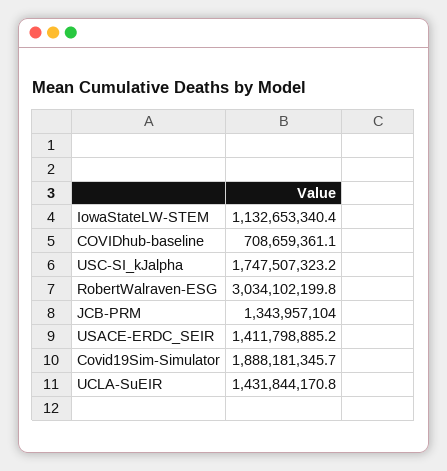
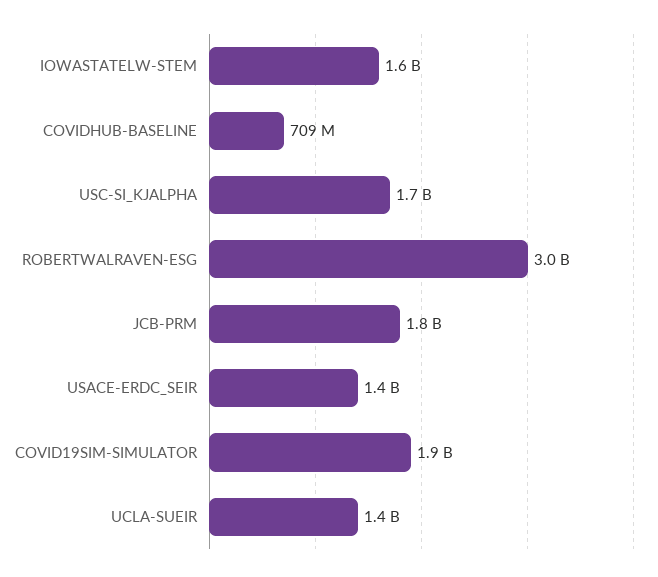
  {
-   "IowaStateLW-STEM": 1132653340.4,
+   "IowaStateLW-STEM": 1600000000,
    "COVIDhub-baseline": 708659361.1,
    "USC-SI_kJalpha": 1747507323.2,
    "RobertWalraven-ESG": 3034102199.8,
-   "JCB-PRM": 1343957104,
+   "JCB-PRM": 1800000000,
    "USACE-ERDC_SEIR": 1411798885.2,
    "Covid19Sim-Simulator": 1888181345.7,
    "UCLA-SuEIR": 1431844170.8
  }

